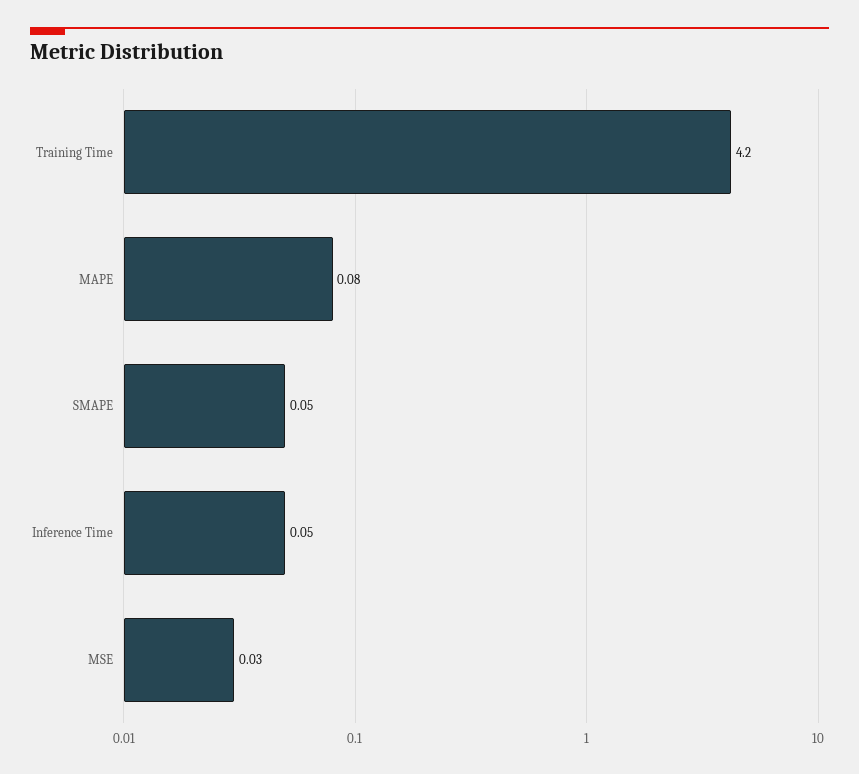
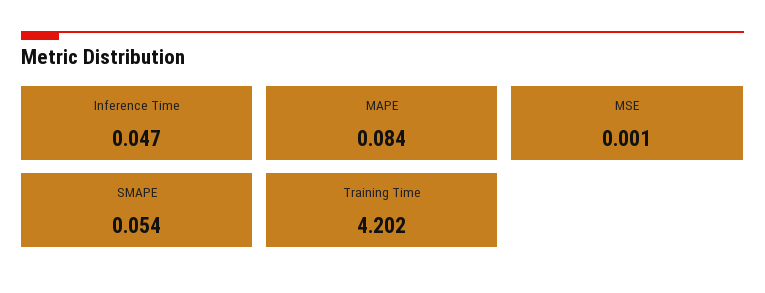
  {
    "Training Time": 4.202,
    "MAPE": 0.084,
    "SMAPE": 0.054,
    "Inference Time": 0.047,
-   "MSE": 0.03
+   "MSE": 0.001
  }

